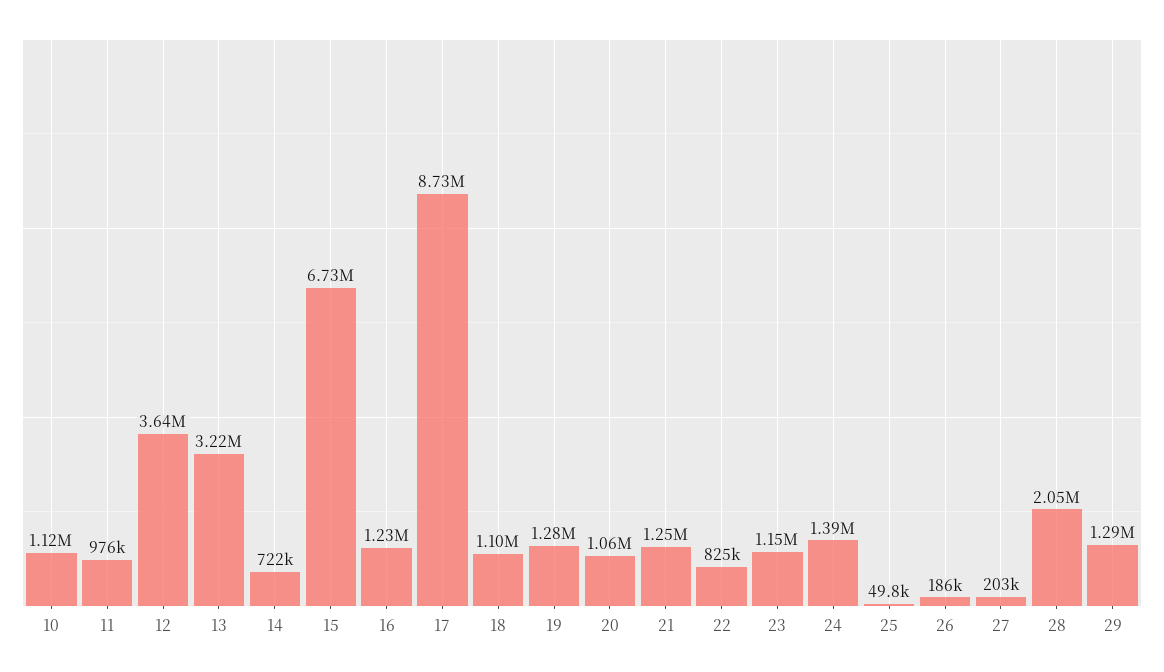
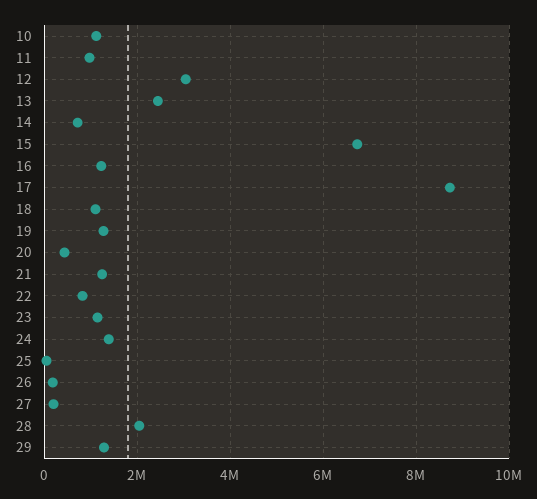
  {
    "10": 1120000,
    "11": 976000,
-   "12": 3640000,
+   "12": 3000000,
-   "13": 3220000,
+   "13": 2400000,
    "14": 722000,
    "15": 6730000,
    "16": 1230000,
    "17": 8730000,
    "18": 1100000,
    "19": 1280000,
-   "20": 1060000,
+   "20": 400000,
    "21": 1250000,
    "22": 825000,
    "23": 1150000,
    "24": 1390000,
    "25": 49800,
    "26": 186000,
    "27": 203000,
    "28": 2050000,
    "29": 1290000
  }

